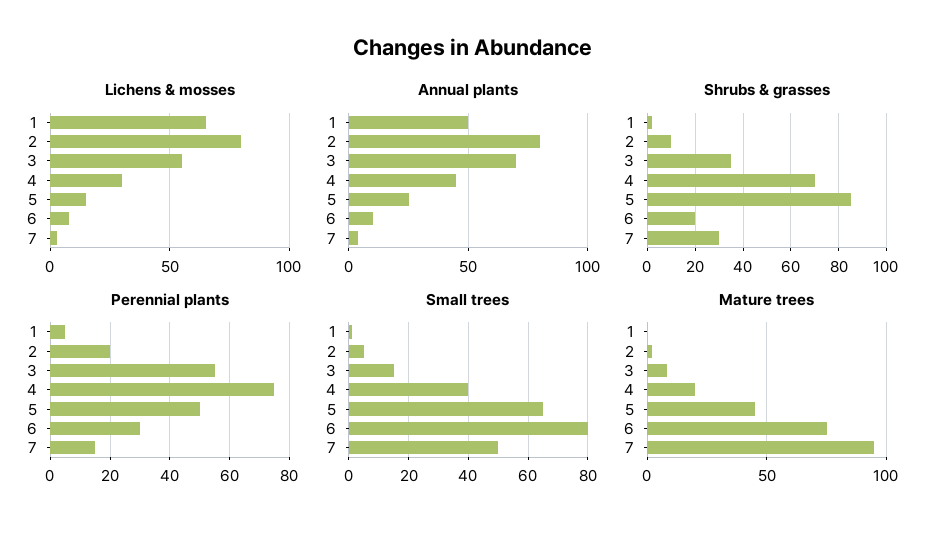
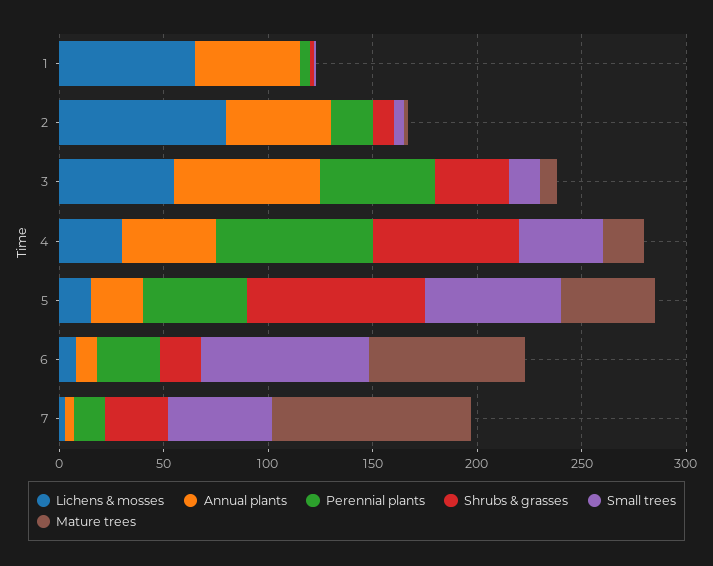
  {
    "Lichens & mosses": {
      "1": 65,
      "2": 80,
      "3": 55,
      "4": 30,
      "5": 15,
      "6": 10,
      "7": 5
    },
    "Annual plants": {
      "1": 50,
-     "2": 80,
+     "2": 50,
      "3": 70,
      "4": 45,
      "5": 25,
      "6": 10,
      "7": 5
    },
    "Shrubs & grasses": {
      "1": 0,
      "2": 10,
      "3": 35,
      "4": 70,
      "5": 85,
      "6": 20,
      "7": 30
    },
    "Perennial plants": {
      "1": 5,
      "2": 20,
      "3": 55,
      "4": 75,
      "5": 50,
      "6": 30,
      "7": 15
    },
    "Small trees": {
      "1": 0,
      "2": 5,
      "3": 15,
      "4": 40,
      "5": 65,
      "6": 80,
      "7": 50
    },
    "Mature trees": {
      "1": 0,
      "2": 0,
      "3": 10,
      "4": 20,
      "5": 45,
      "6": 75,
      "7": 95
    }
  }

